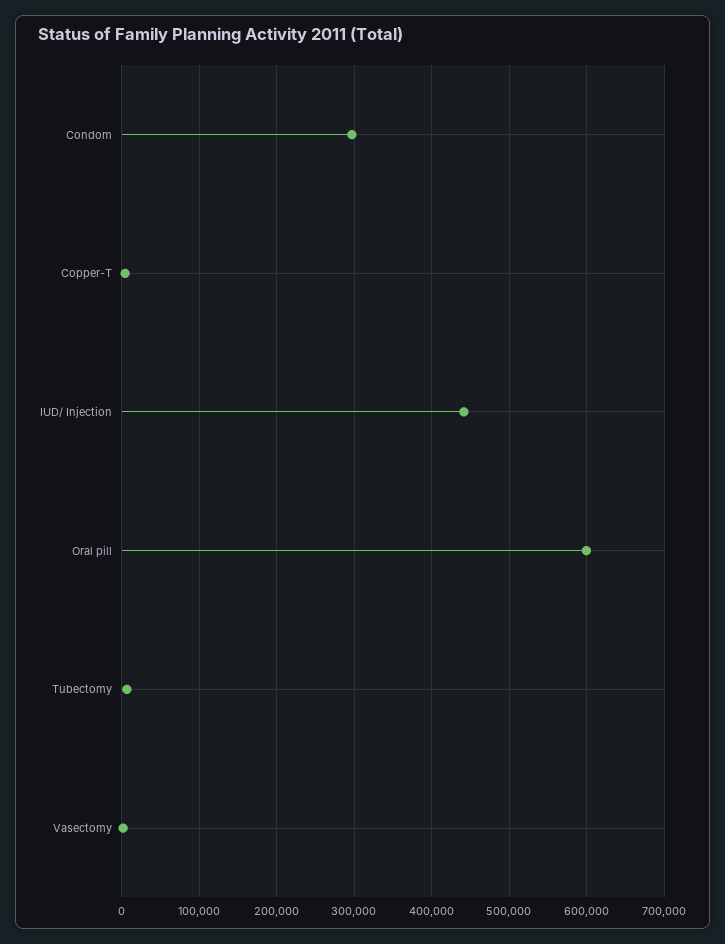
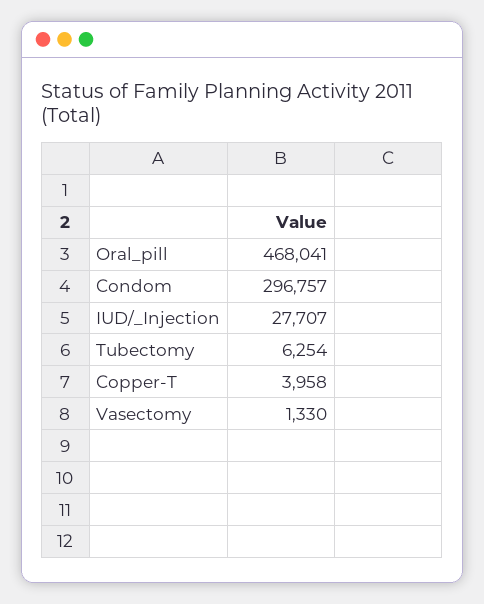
  {
    "Condom": 296757,
    "Copper-T": 3958,
-   "IUD/ Injection": 440000,
+   "IUD/ Injection": 27707,
-   "Oral pill": 600000,
+   "Oral pill": 468041,
    "Tubectomy": 6254,
    "Vasectomy": 1330
  }

